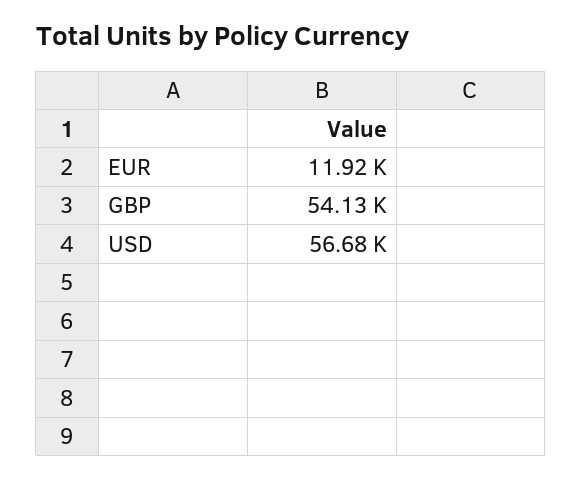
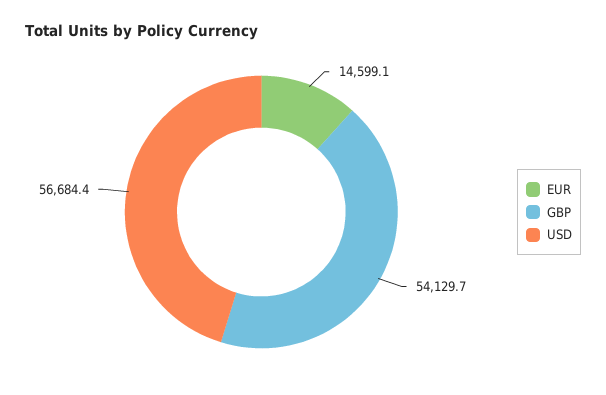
  {
-   "EUR": 11920,
+   "EUR": 14599.1,
    "GBP": 54129.7,
    "USD": 56684.4
  }

